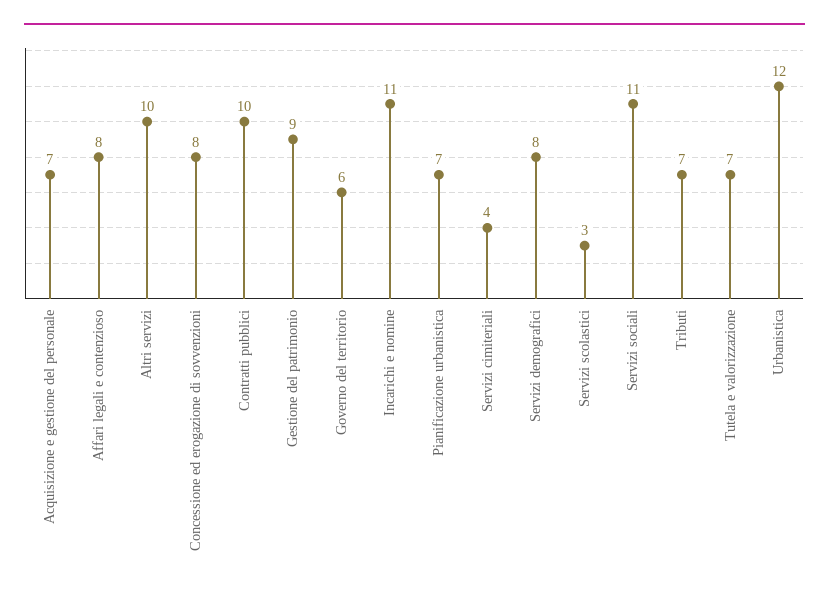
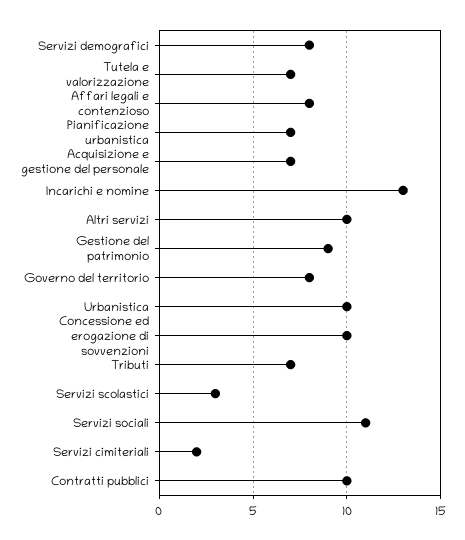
  {
    "Acquisizione e gestione del personale": 7,
    "Affari legali e contenzioso": 8,
    "Altri servizi": 10,
-   "Concessione ed erogazione di sovvenzioni": 8,
+   "Concessione ed erogazione di sovvenzioni": 10,
    "Contratti pubblici": 10,
    "Gestione del patrimonio": 9,
-   "Governo del territorio": 6,
+   "Governo del territorio": 8,
-   "Incarichi e nomine": 11,
+   "Incarichi e nomine": 13,
    "Pianificazione urbanistica": 7,
-   "Servizi cimiteriali": 4,
+   "Servizi cimiteriali": 2,
    "Servizi demografici": 8,
    "Servizi scolastici": 3,
    "Servizi sociali": 11,
    "Tributi": 7,
    "Tutela e valorizzazione": 7,
-   "Urbanistica": 12
+   "Urbanistica": 10
  }

